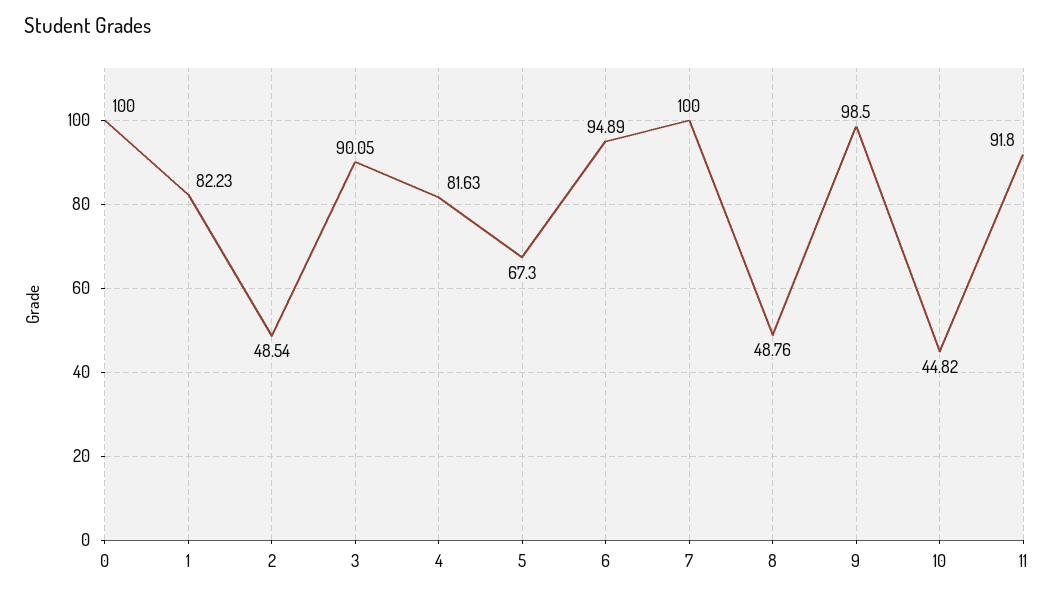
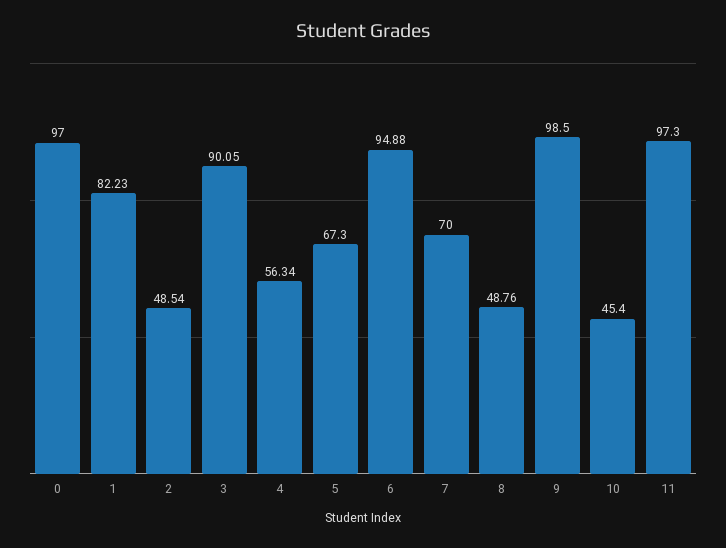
  {
-   "0": 100,
+   "0": 97,
    "1": 82.23,
    "2": 48.54,
    "3": 90.05,
-   "4": 81.63,
+   "4": 56.34,
    "5": 67.3,
-   "6": 94.89,
+   "6": 94.88,
-   "7": 100,
+   "7": 70,
    "8": 48.76,
    "9": 98.5,
-   "10": 44.82,
+   "10": 45.4,
-   "11": 91.8
+   "11": 97.3
  }

